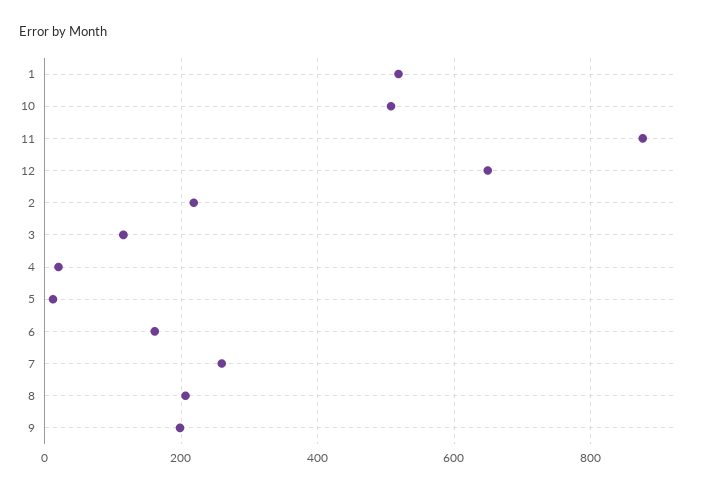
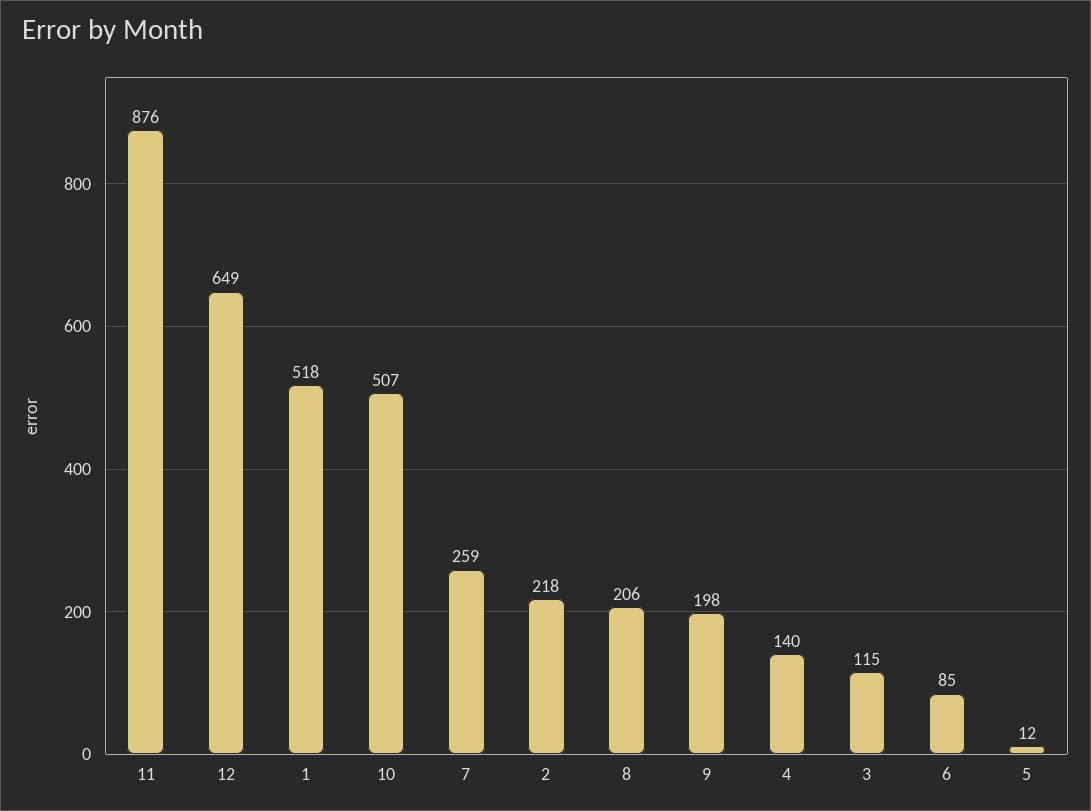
  {
    "1": 518,
    "10": 507,
    "11": 876,
    "12": 649,
    "2": 218,
    "3": 115,
-   "4": 20,
+   "4": 140,
    "5": 12,
-   "6": 160,
+   "6": 85,
    "7": 259,
    "8": 206,
    "9": 198
  }

